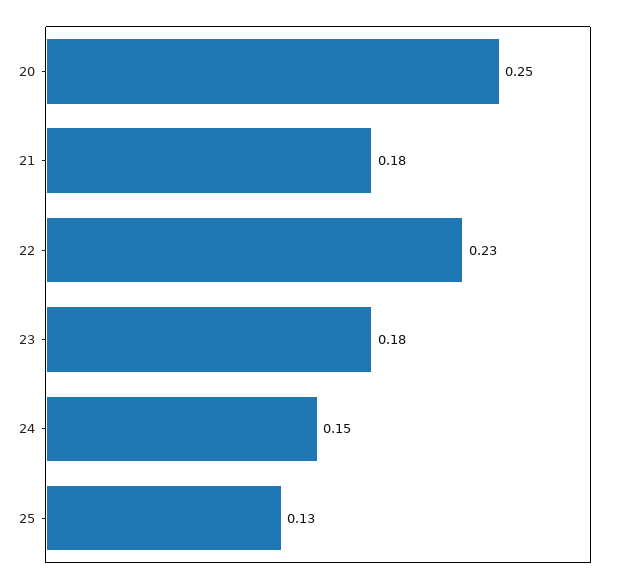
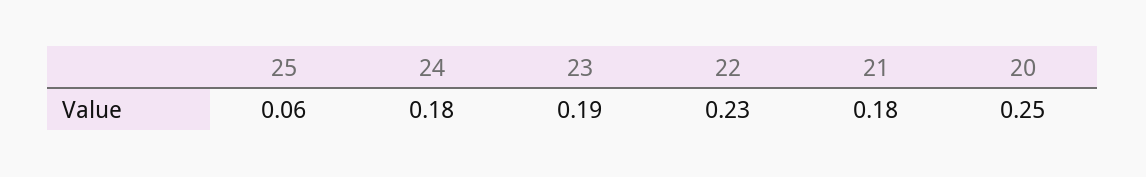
  {
    "20": 0.25,
    "21": 0.18,
    "22": 0.23,
-   "23": 0.18,
+   "23": 0.19,
-   "24": 0.15,
+   "24": 0.18,
-   "25": 0.13
+   "25": 0.06
  }

